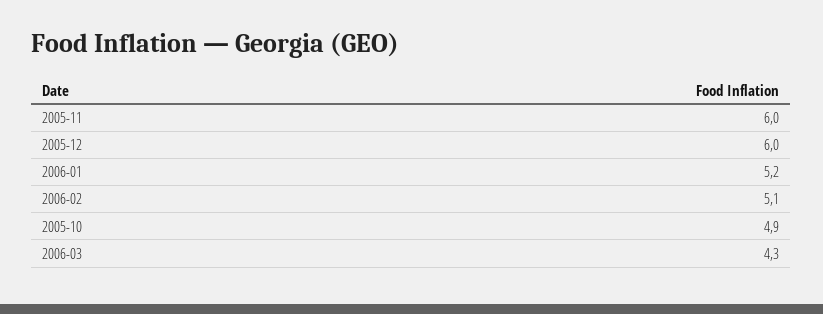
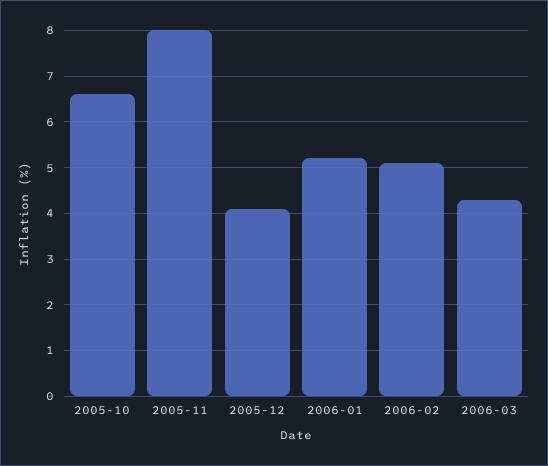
  {
-   "2005-11": 6,
+   "2005-11": 8,
-   "2005-12": 6,
+   "2005-12": 4,
    "2006-01": 5.2,
    "2006-02": 5.1,
-   "2005-10": 4.9,
+   "2005-10": 6.5,
    "2006-03": 4.3
  }

